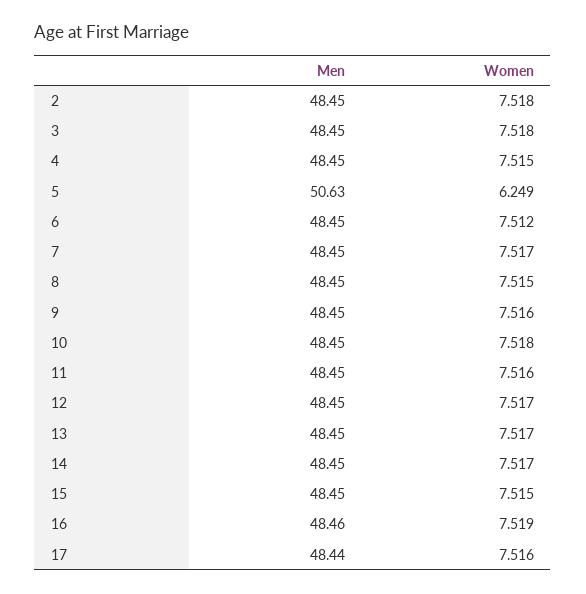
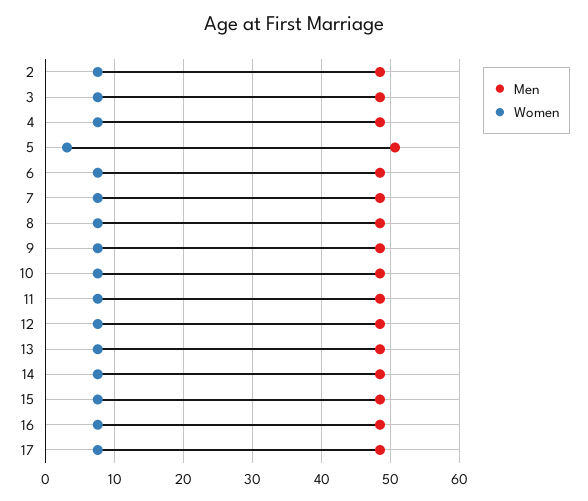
  {
    "Men": {
      "2": 48.45,
      "3": 48.45,
      "4": 48.45,
      "5": 50.63,
      "6": 48.45,
      "7": 48.45,
      "8": 48.45,
      "9": 48.45,
      "10": 48.45,
      "11": 48.45,
      "12": 48.45,
      "13": 48.45,
      "14": 48.45,
      "15": 48.45,
      "16": 48.46,
      "17": 48.44
    },
    "Women": {
      "2": 7.518,
      "3": 7.518,
      "4": 7.515,
-     "5": 6.249,
+     "5": 3,
      "6": 7.512,
      "7": 7.517,
      "8": 7.515,
      "9": 7.516,
      "10": 7.518,
      "11": 7.516,
      "12": 7.517,
      "13": 7.517,
      "14": 7.517,
      "15": 7.515,
      "16": 7.519,
      "17": 7.516
    }
  }

